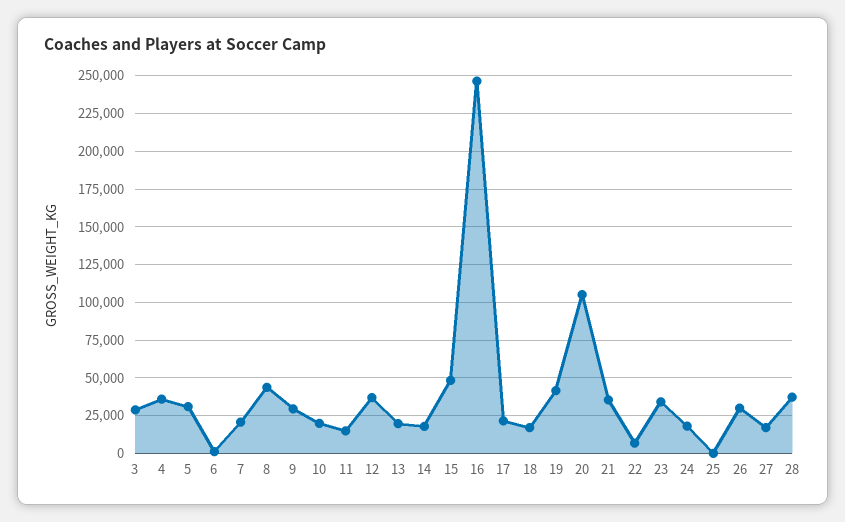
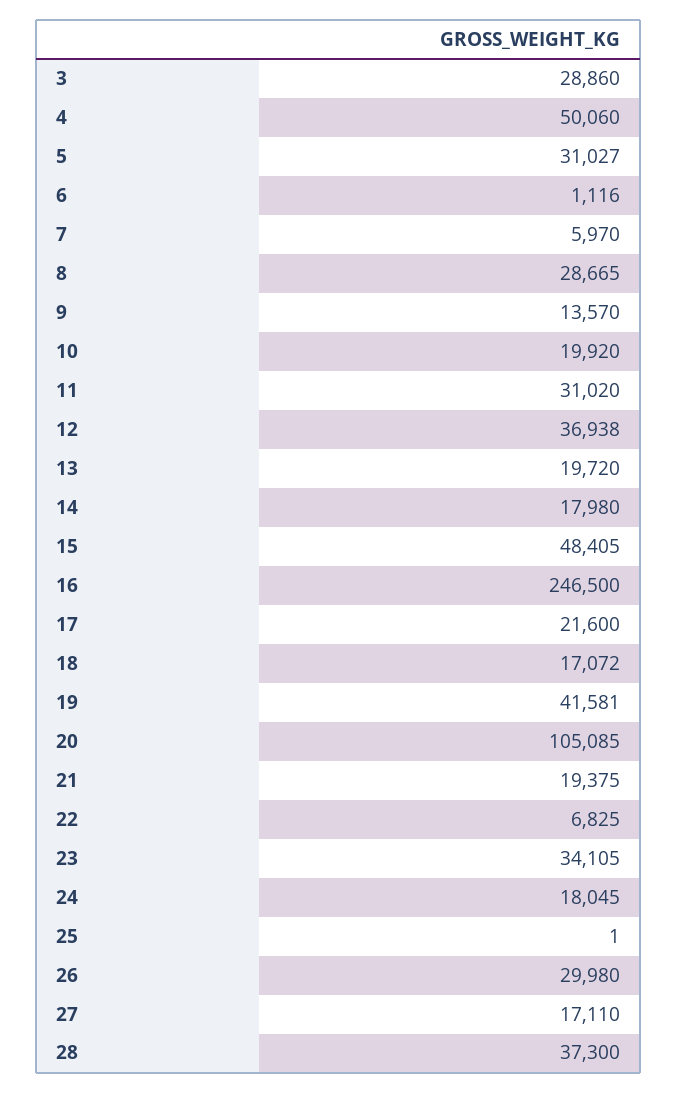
  {
    "3": 28860,
-   "4": 35000,
+   "4": 50060,
    "5": 31027,
    "6": 1116,
-   "7": 20000,
+   "7": 5970,
-   "8": 45000,
+   "8": 28665,
-   "9": 30000,
+   "9": 13570,
    "10": 19920,
-   "11": 15000,
+   "11": 31020,
    "12": 36938,
    "13": 19720,
    "14": 17980,
    "15": 48405,
    "16": 246500,
    "17": 21600,
    "18": 17072,
    "19": 41581,
    "20": 105085,
-   "21": 35000,
+   "21": 19375,
    "22": 6825,
    "23": 34105,
    "24": 18045,
    "25": 1,
    "26": 29980,
    "27": 17110,
    "28": 37300
  }

